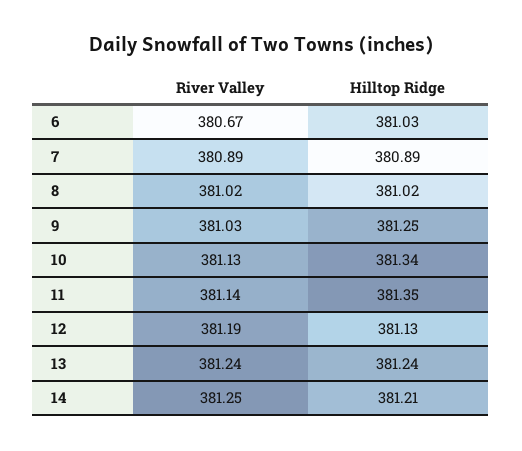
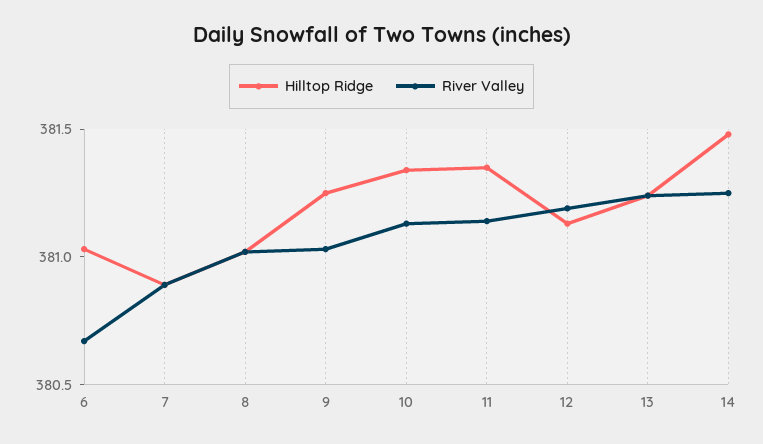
  {
    "River Valley": {
      "6": 380.67,
      "7": 380.89,
      "8": 381.02,
      "9": 381.03,
      "10": 381.13,
      "11": 381.14,
      "12": 381.19,
      "13": 381.24,
      "14": 381.25
    },
    "Hilltop Ridge": {
      "6": 381.03,
      "7": 380.89,
      "8": 381.02,
      "9": 381.25,
      "10": 381.34,
      "11": 381.35,
      "12": 381.13,
      "13": 381.24,
-     "14": 381.21
+     "14": 381.5
    }
  }

